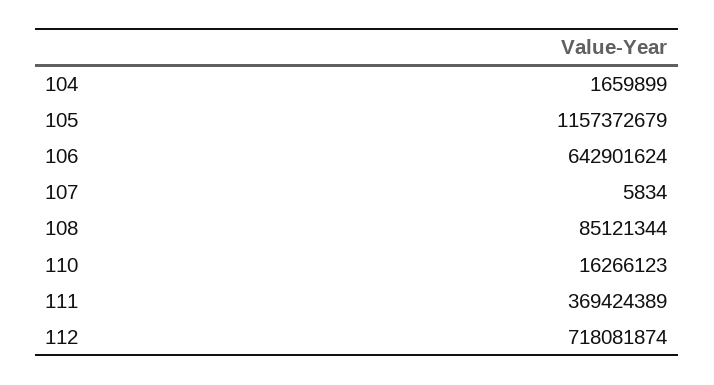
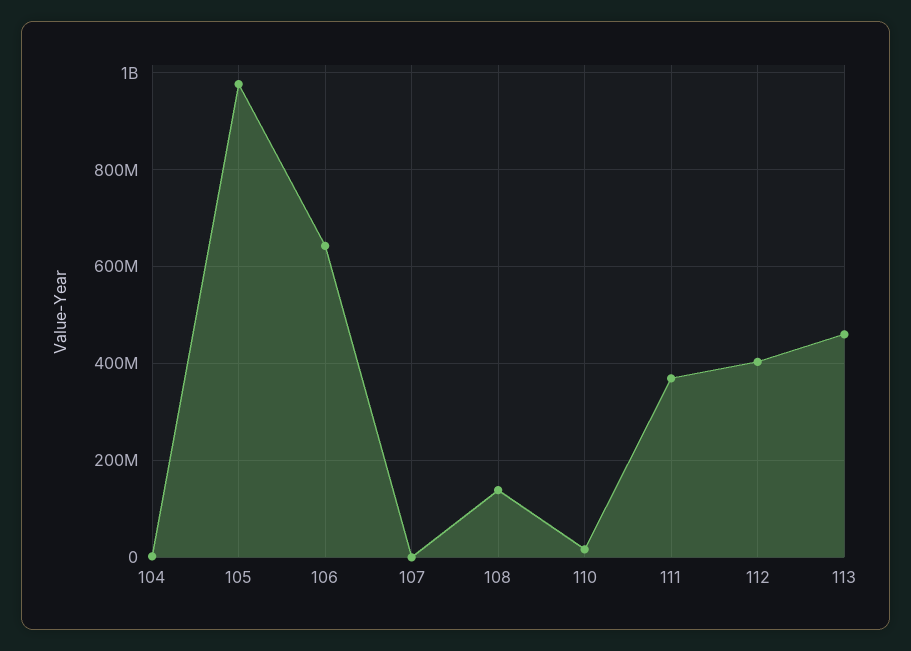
  {
    "104": 1659899,
-   "105": 1157372679,
+   "105": 980000000,
    "106": 642901624,
    "107": 5834,
-   "108": 85121344,
+   "108": 140000000,
    "110": 16266123,
    "111": 369424389,
-   "112": 718081874
+   "112": 400000000,
+   "113": 460000000
  }

